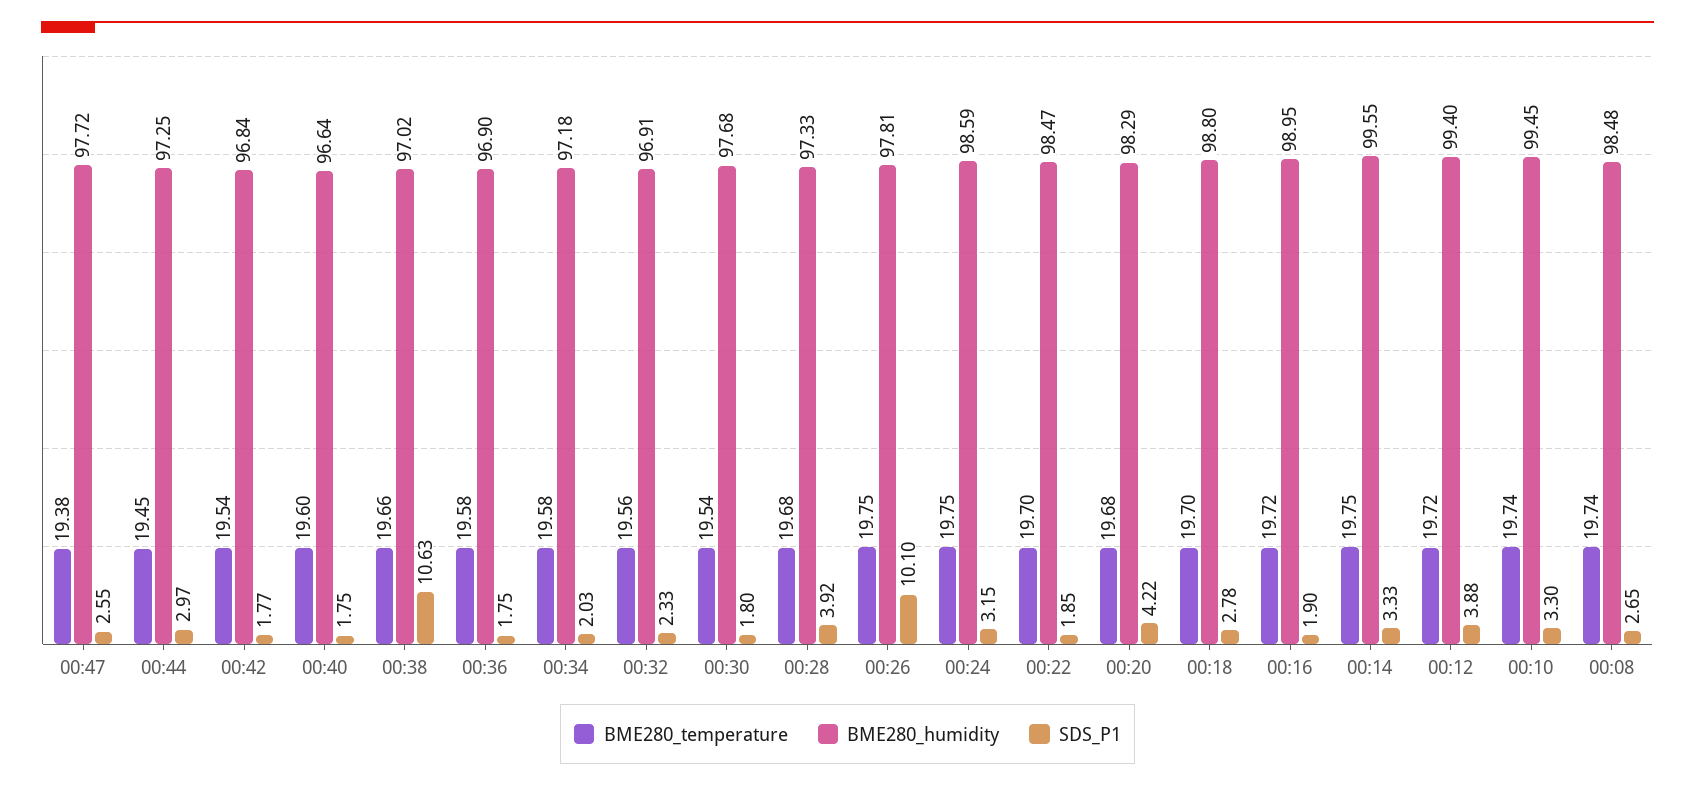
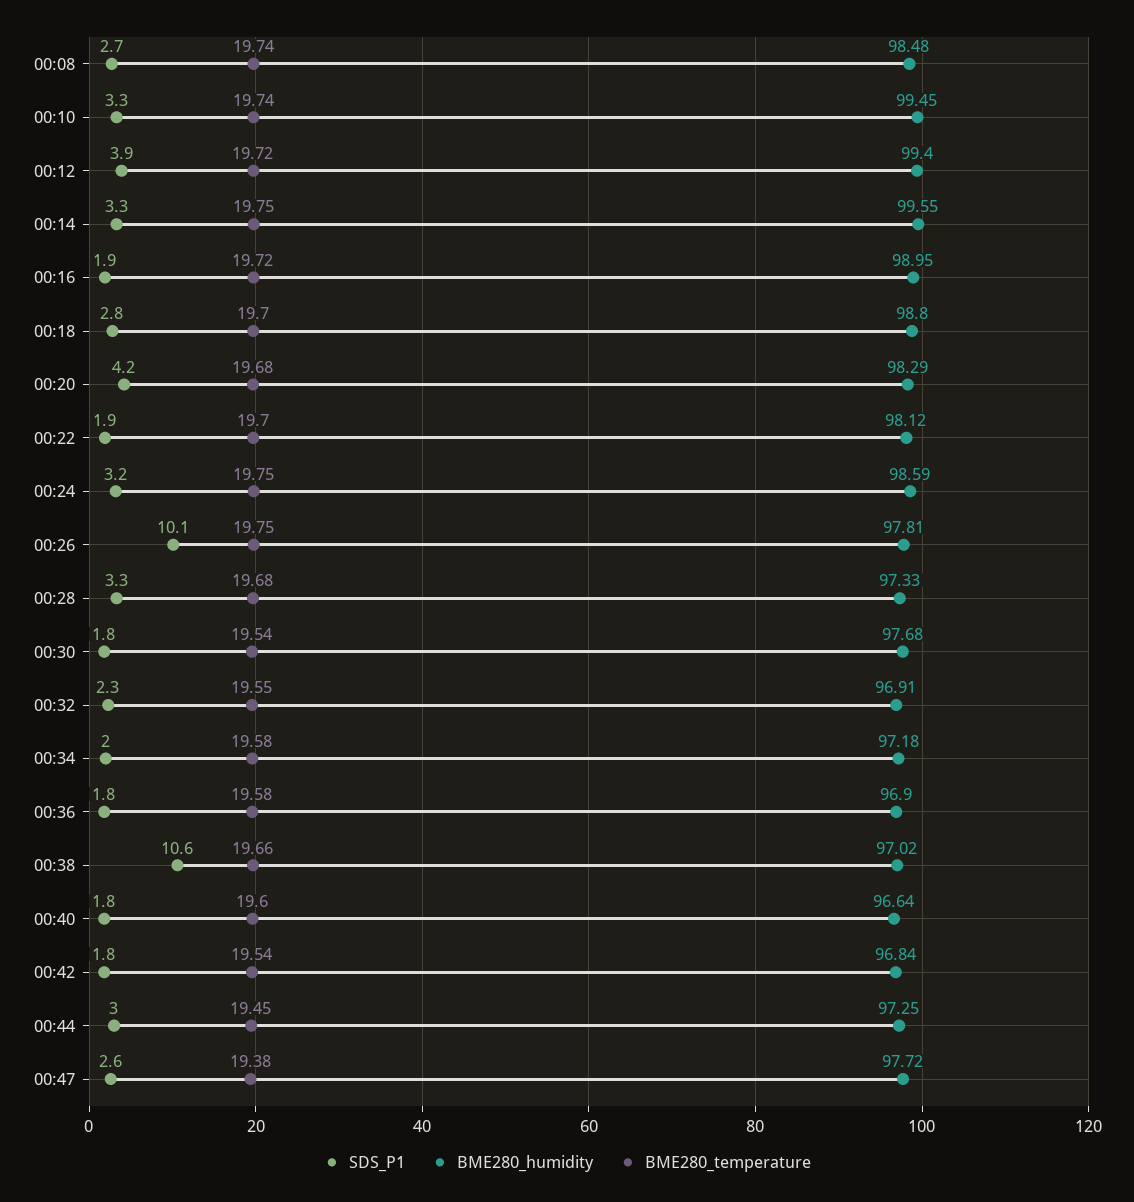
  {
    "BME280_temperature": {
      "00:47": 19.38,
      "00:44": 19.45,
      "00:42": 19.54,
      "00:40": 19.6,
      "00:38": 19.66,
      "00:36": 19.58,
      "00:34": 19.58,
-     "00:32": 19.56,
+     "00:32": 19.55,
      "00:30": 19.54,
      "00:28": 19.68,
      "00:26": 19.75,
      "00:24": 19.75,
      "00:22": 19.7,
      "00:20": 19.68,
      "00:18": 19.7,
      "00:16": 19.72,
      "00:14": 19.75,
      "00:12": 19.72,
      "00:10": 19.74,
      "00:08": 19.74
    },
    "BME280_humidity": {
      "00:47": 97.72,
      "00:44": 97.25,
      "00:42": 96.84,
      "00:40": 96.64,
      "00:38": 97.02,
      "00:36": 96.9,
      "00:34": 97.18,
      "00:32": 96.91,
      "00:30": 97.68,
      "00:28": 97.33,
      "00:26": 97.81,
      "00:24": 98.59,
-     "00:22": 98.47,
+     "00:22": 98.12,
      "00:20": 98.29,
      "00:18": 98.8,
      "00:16": 98.95,
      "00:14": 99.55,
      "00:12": 99.4,
      "00:10": 99.45,
      "00:08": 98.48
    },
    "SDS_P1": {
      "00:47": 2.55,
      "00:44": 2.97,
      "00:42": 1.77,
      "00:40": 1.75,
      "00:38": 10.63,
      "00:36": 1.75,
      "00:34": 2.03,
      "00:32": 2.33,
      "00:30": 1.8,
-     "00:28": 3.92,
+     "00:28": 3.3,
      "00:26": 10.1,
      "00:24": 3.15,
      "00:22": 1.85,
      "00:20": 4.22,
      "00:18": 2.78,
      "00:16": 1.9,
      "00:14": 3.33,
      "00:12": 3.88,
      "00:10": 3.3,
      "00:08": 2.65
    }
  }

